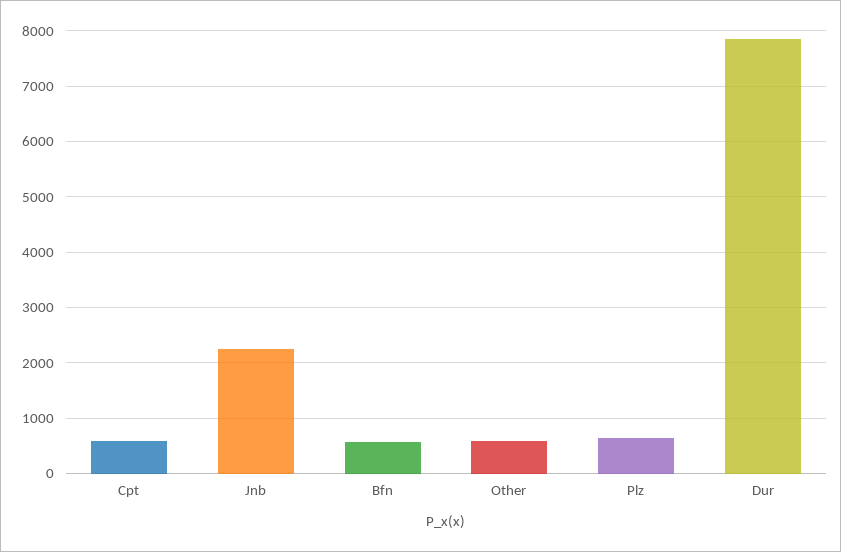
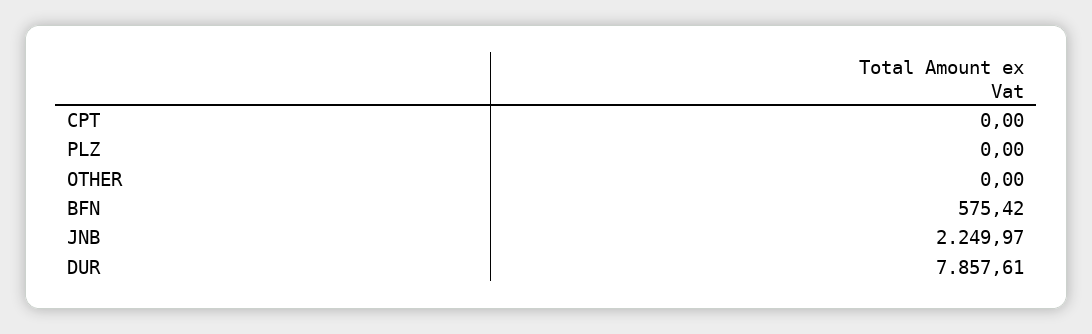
  {
-   "Cpt": 600,
+   "Cpt": 0,
    "Jnb": 2249.97,
    "Bfn": 575.42,
-   "Other": 600,
+   "Other": 0,
-   "Plz": 600,
+   "Plz": 0,
    "Dur": 7857.61
  }

